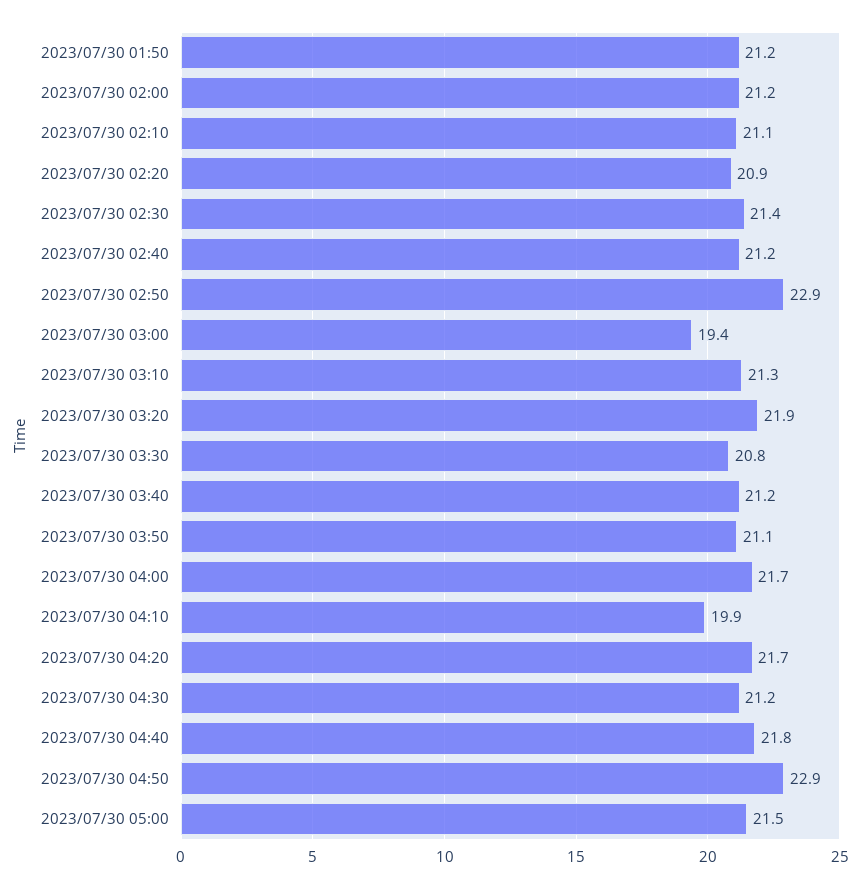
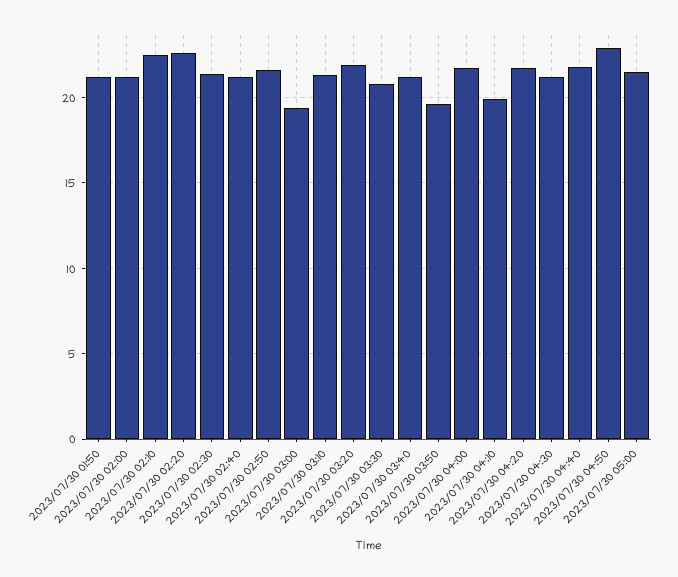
  {
    "2023/07/30 01:50": 21.2,
    "2023/07/30 02:00": 21.2,
-   "2023/07/30 02:10": 21.1,
+   "2023/07/30 02:10": 22.5,
-   "2023/07/30 02:20": 20.9,
+   "2023/07/30 02:20": 22.5,
    "2023/07/30 02:30": 21.4,
    "2023/07/30 02:40": 21.2,
-   "2023/07/30 02:50": 22.9,
+   "2023/07/30 02:50": 21.5,
    "2023/07/30 03:00": 19.4,
    "2023/07/30 03:10": 21.3,
    "2023/07/30 03:20": 21.9,
    "2023/07/30 03:30": 20.8,
    "2023/07/30 03:40": 21.2,
-   "2023/07/30 03:50": 21.1,
+   "2023/07/30 03:50": 19.5,
    "2023/07/30 04:00": 21.7,
    "2023/07/30 04:10": 19.9,
    "2023/07/30 04:20": 21.7,
    "2023/07/30 04:30": 21.2,
    "2023/07/30 04:40": 21.8,
    "2023/07/30 04:50": 22.9,
    "2023/07/30 05:00": 21.5
  }

